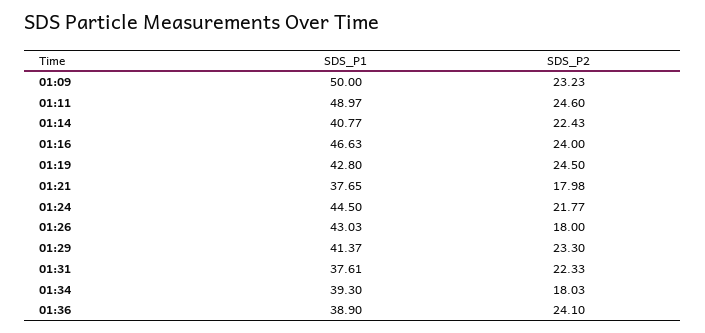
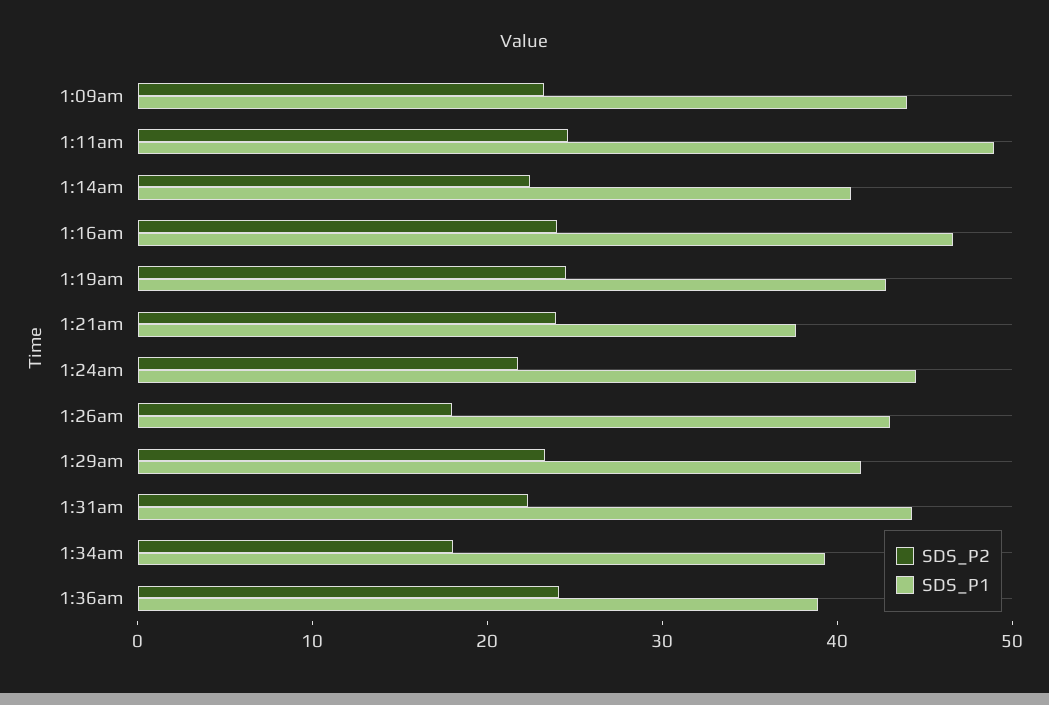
  {
    "SDS_P1": {
-     "01:09": 50,
+     "01:09": 44,
      "01:11": 48.97,
      "01:14": 40.77,
      "01:16": 46.63,
      "01:19": 42.8,
      "01:21": 37.65,
      "01:24": 44.5,
      "01:26": 43.03,
      "01:29": 41.37,
-     "01:31": 37.61,
+     "01:31": 44,
      "01:34": 39.3,
      "01:36": 38.9
    },
    "SDS_P2": {
      "01:09": 23.23,
      "01:11": 24.6,
      "01:14": 22.43,
      "01:16": 24,
      "01:19": 24.5,
-     "01:21": 17.98,
+     "01:21": 24,
      "01:24": 21.77,
      "01:26": 18,
      "01:29": 23.3,
      "01:31": 22.33,
      "01:34": 18.03,
      "01:36": 24.1
    }
  }

